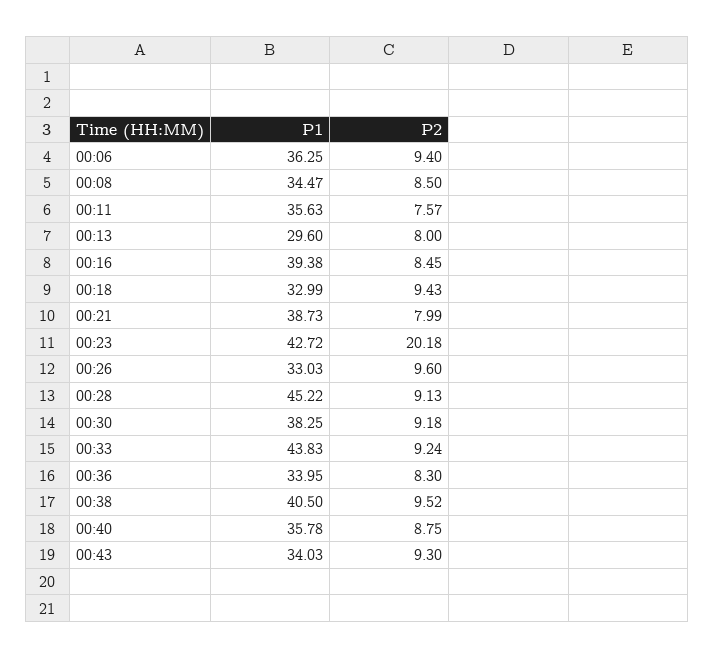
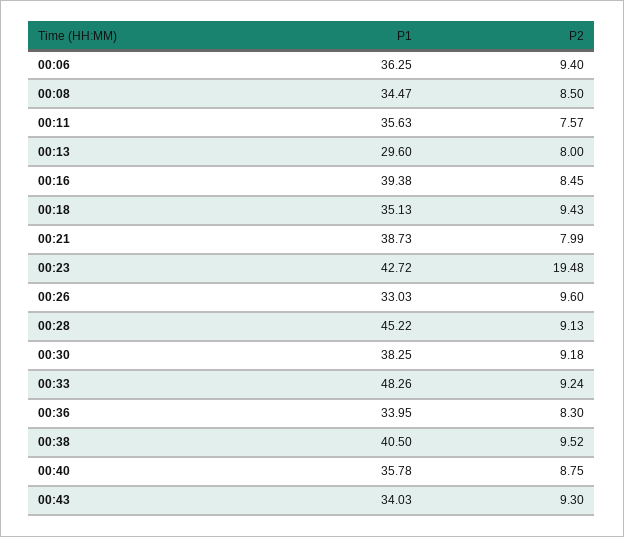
  {
    "P1": {
      "00:06": 36.25,
      "00:08": 34.47,
      "00:11": 35.63,
      "00:13": 29.6,
      "00:16": 39.38,
-     "00:18": 32.99,
+     "00:18": 35.13,
      "00:21": 38.73,
      "00:23": 42.72,
      "00:26": 33.03,
      "00:28": 45.22,
      "00:30": 38.25,
-     "00:33": 43.83,
+     "00:33": 48.26,
      "00:36": 33.95,
      "00:38": 40.5,
      "00:40": 35.78,
      "00:43": 34.03
    },
    "P2": {
      "00:06": 9.4,
      "00:08": 8.5,
      "00:11": 7.57,
      "00:13": 8,
      "00:16": 8.45,
      "00:18": 9.43,
      "00:21": 7.99,
-     "00:23": 20.18,
+     "00:23": 19.48,
      "00:26": 9.6,
      "00:28": 9.13,
      "00:30": 9.18,
      "00:33": 9.24,
      "00:36": 8.3,
      "00:38": 9.52,
      "00:40": 8.75,
      "00:43": 9.3
    }
  }

